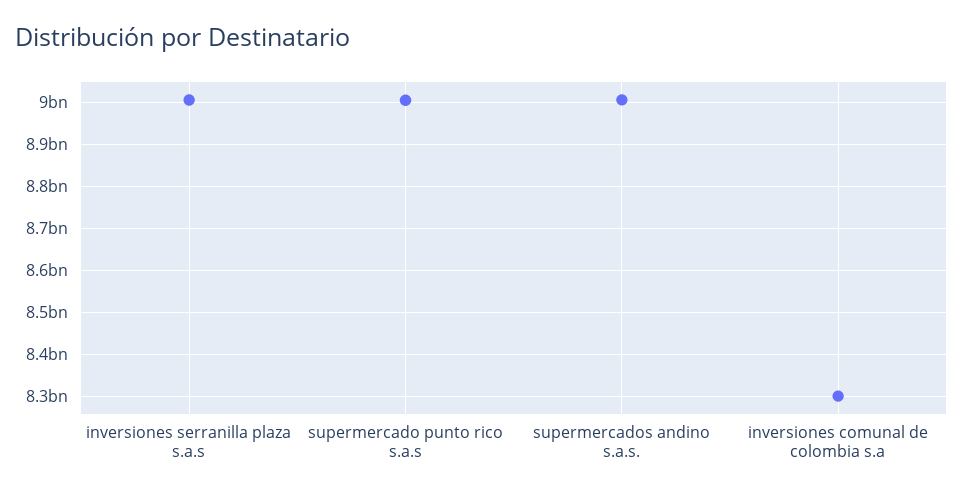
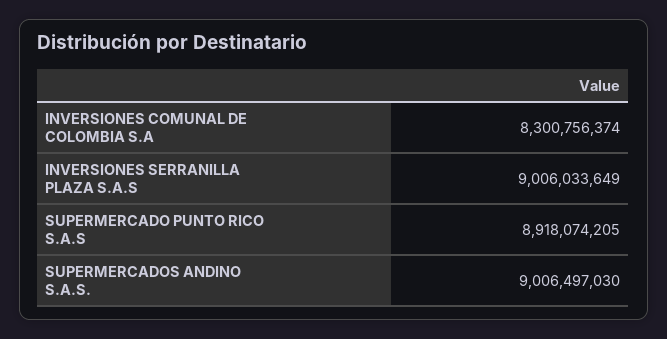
  {
    "inversiones serranilla plaza s.a.s": 9006033649,
-   "supermercado punto rico s.a.s": 9000000000,
+   "supermercado punto rico s.a.s": 8918074205,
    "supermercados andino s.a.s.": 9006497030,
    "inversiones comunal de colombia s.a": 8300756374
  }

